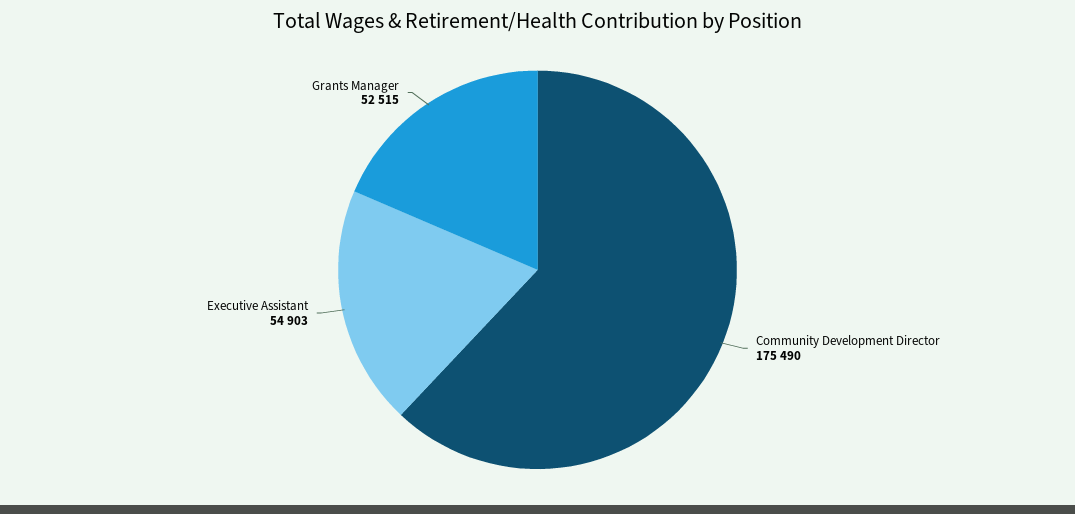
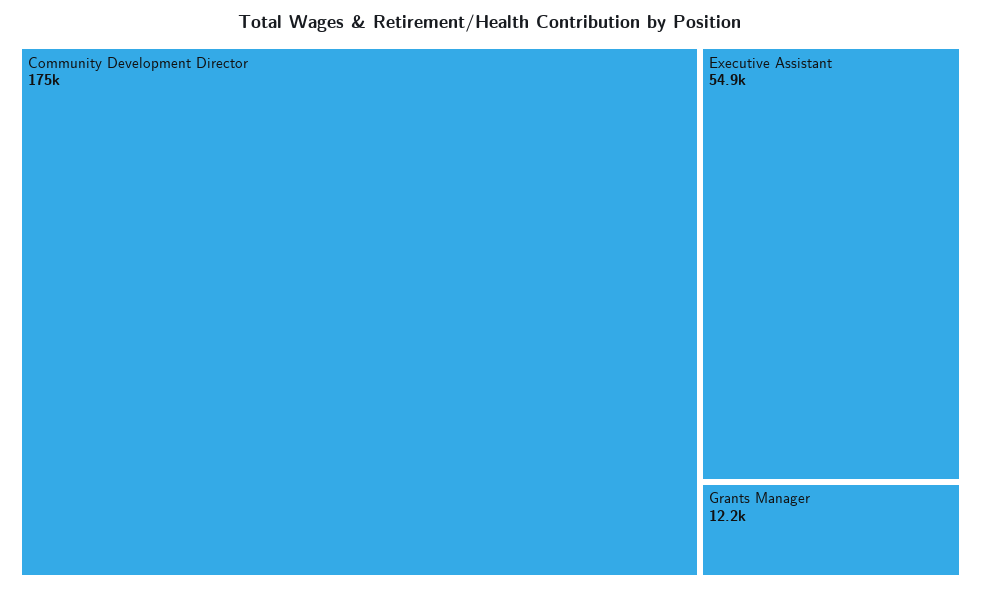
  {
    "Community Development Director": 175490,
    "Executive Assistant": 54903,
-   "Grants Manager": 52515
+   "Grants Manager": 12200
  }

